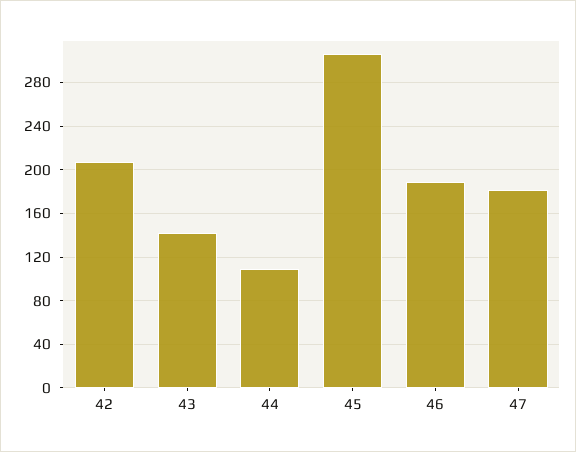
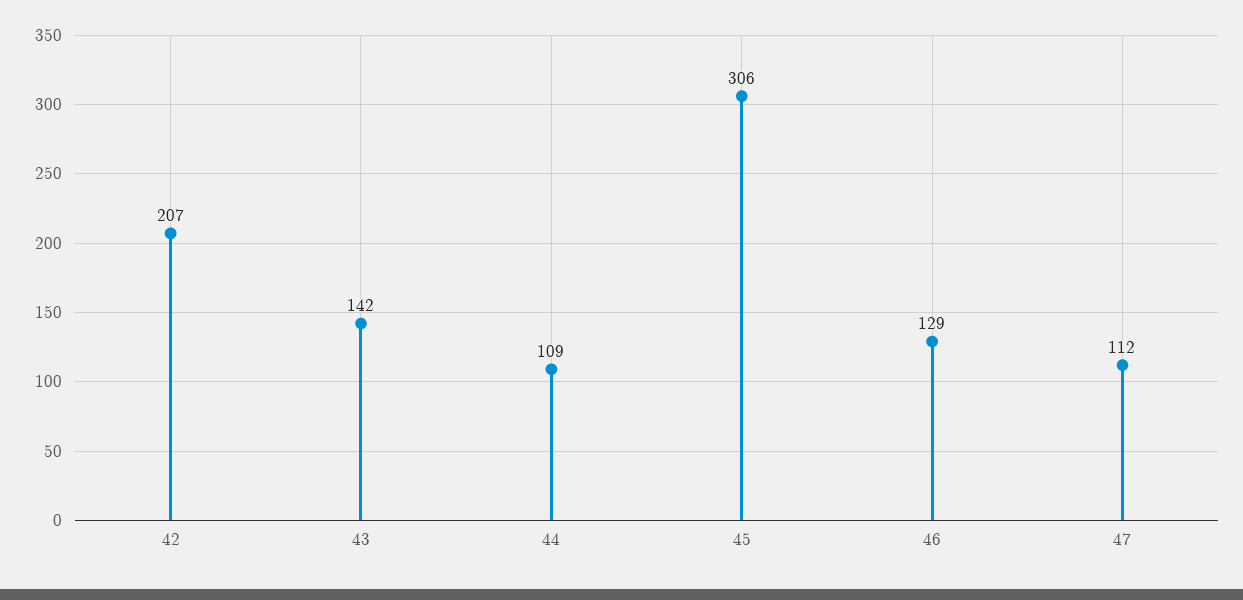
  {
    "42": 207,
    "43": 142,
    "44": 109,
    "45": 306,
-   "46": 190,
+   "46": 129,
-   "47": 180
+   "47": 112
  }

